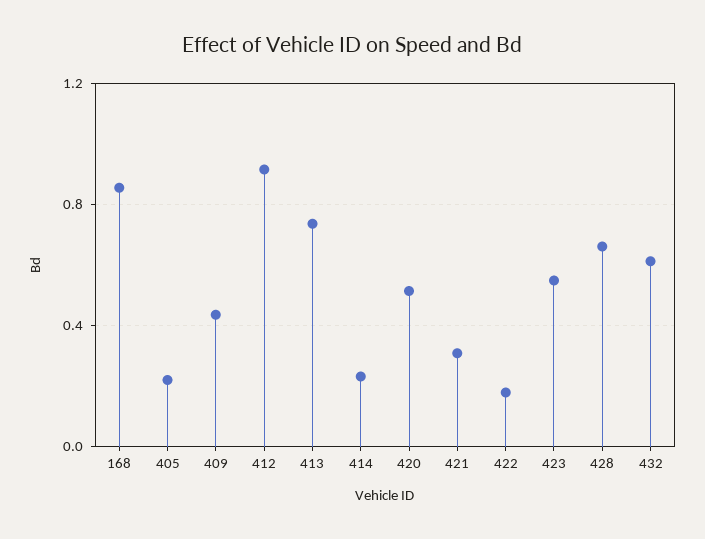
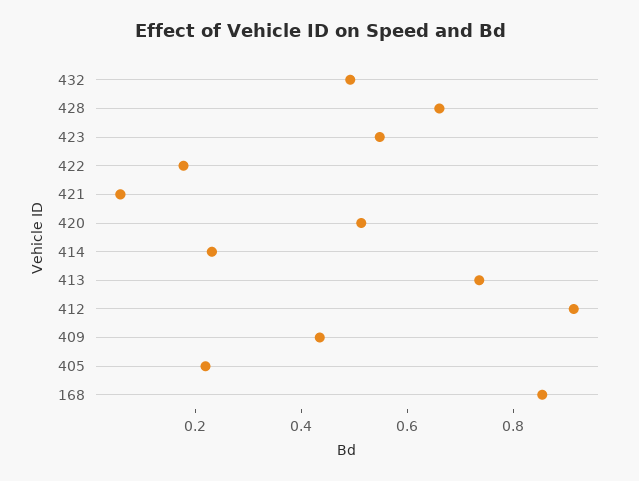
  {
    "168": 0.85,
    "405": 0.2,
    "409": 0.45,
    "412": 0.9,
    "413": 0.75,
    "414": 0.25,
    "420": 0.5,
-   "421": 0.3,
+   "421": 0.05,
    "422": 0.2,
    "423": 0.55,
    "428": 0.65,
-   "432": 0.6
+   "432": 0.5
  }

